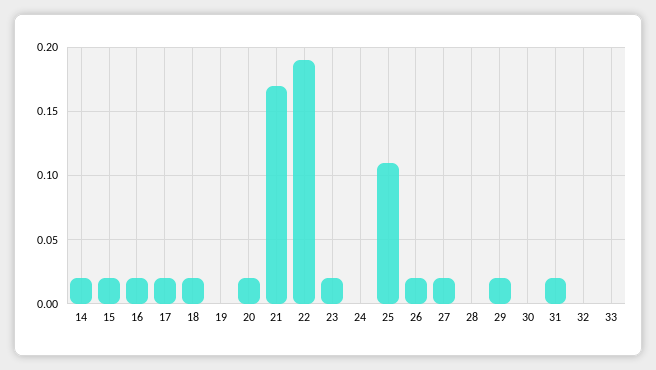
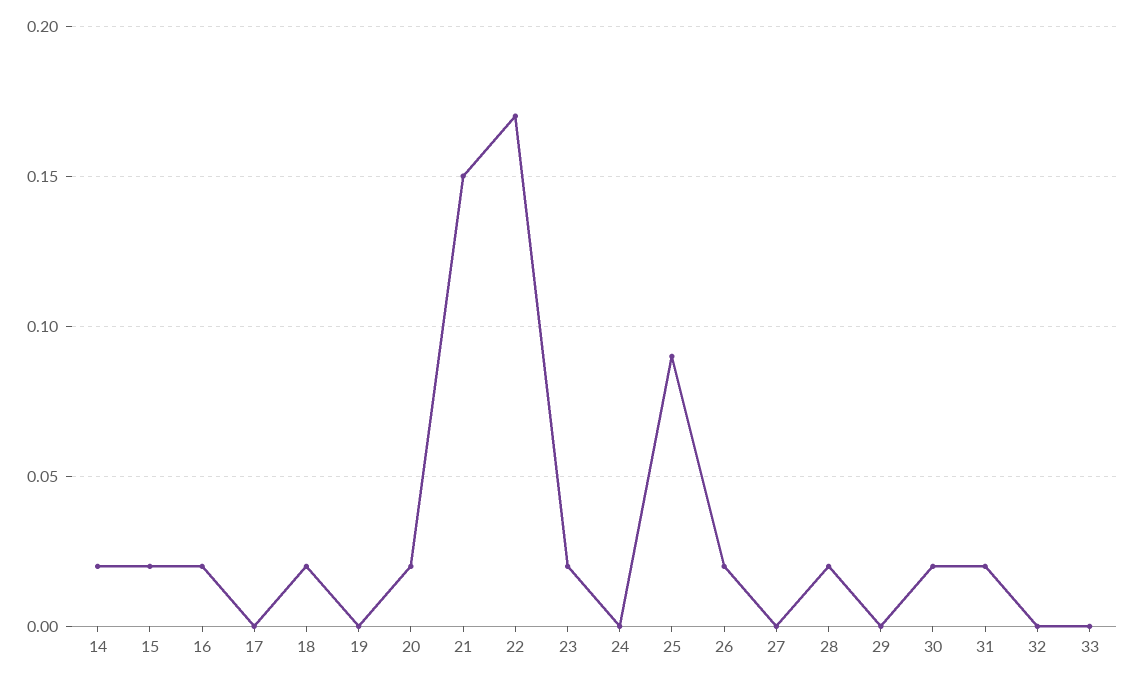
  {
    "14": 0.02,
    "15": 0.02,
    "16": 0.02,
-   "17": 0.02,
+   "17": 0,
    "18": 0.02,
    "19": 0,
    "20": 0.02,
-   "21": 0.17,
+   "21": 0.15,
-   "22": 0.19,
+   "22": 0.17,
    "23": 0.02,
    "24": 0,
-   "25": 0.11,
+   "25": 0.09,
    "26": 0.02,
-   "27": 0.02,
+   "27": 0,
-   "28": 0,
+   "28": 0.02,
-   "29": 0.02,
+   "29": 0,
-   "30": 0,
+   "30": 0.02,
    "31": 0.02,
    "32": 0,
    "33": 0
  }

